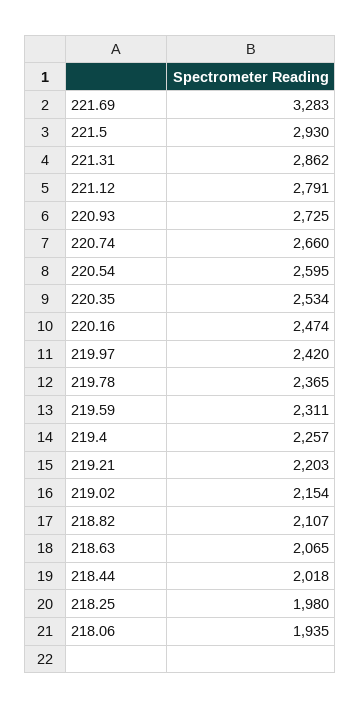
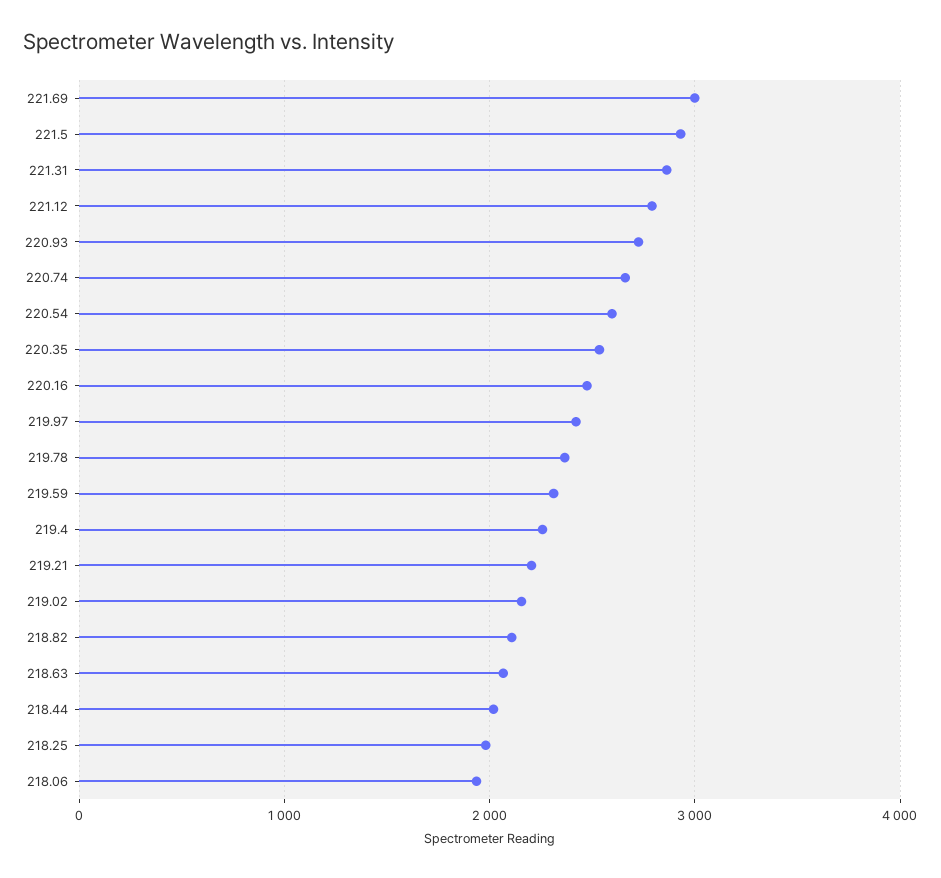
  {
-   "221.69": 3283,
+   "221.69": 3000,
    "221.5": 2930,
    "221.31": 2862,
    "221.12": 2791,
    "220.93": 2725,
    "220.74": 2660,
    "220.54": 2595,
    "220.35": 2534,
    "220.16": 2474,
    "219.97": 2420,
    "219.78": 2365,
    "219.59": 2311,
    "219.4": 2257,
    "219.21": 2203,
    "219.02": 2154,
    "218.82": 2107,
    "218.63": 2065,
    "218.44": 2018,
    "218.25": 1980,
    "218.06": 1935
  }

